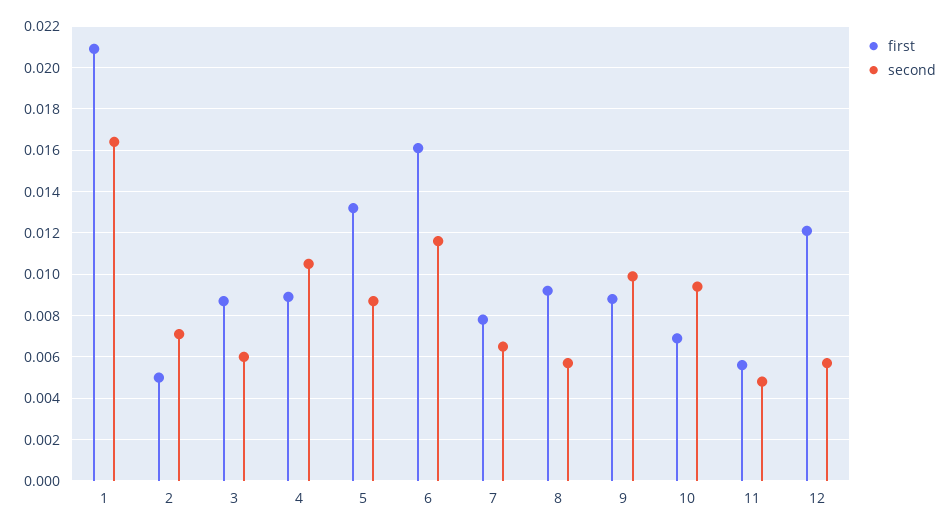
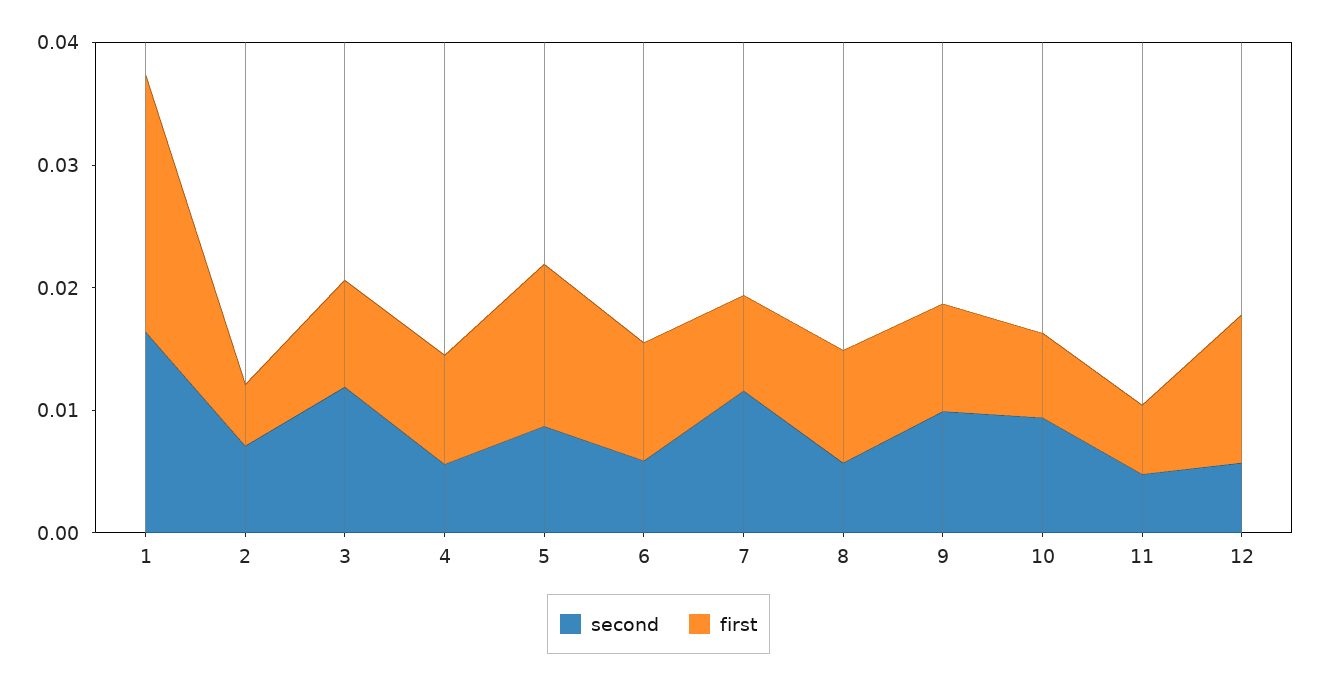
  {
    "first": {
      "1": 0.021,
      "2": 0.005,
      "3": 0.0085,
      "4": 0.009,
      "5": 0.013,
-     "6": 0.016,
+     "6": 0.01,
      "7": 0.008,
      "8": 0.009,
      "9": 0.009,
      "10": 0.007,
      "11": 0.0055,
      "12": 0.012
    },
    "second": {
      "1": 0.0165,
      "2": 0.007,
-     "3": 0.006,
+     "3": 0.012,
-     "4": 0.0105,
+     "4": 0.006,
      "5": 0.0085,
-     "6": 0.0115,
+     "6": 0.006,
-     "7": 0.0065,
+     "7": 0.012,
      "8": 0.0055,
      "9": 0.01,
      "10": 0.0095,
      "11": 0.005,
      "12": 0.0055
    }
  }

